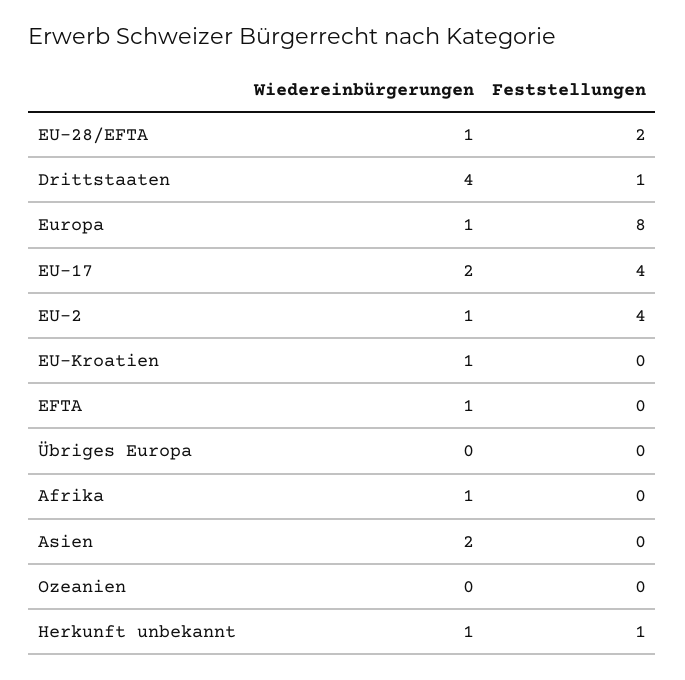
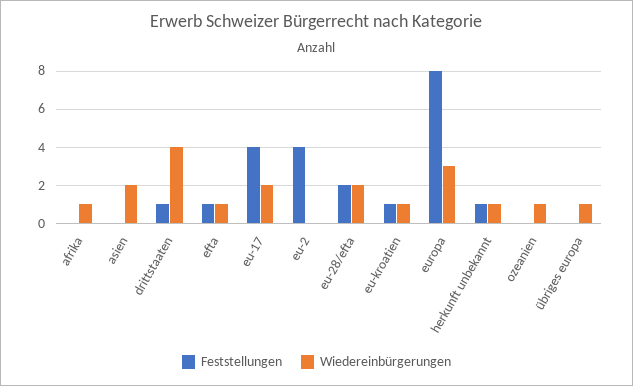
  {
    "Wiedereinbürgerungen": {
-     "EU-28/EFTA": 1,
+     "EU-28/EFTA": 2,
      "Drittstaaten": 4,
-     "Europa": 1,
+     "Europa": 3,
      "EU-17": 2,
-     "EU-2": 1,
+     "EU-2": 0,
      "EU-Kroatien": 1,
      "EFTA": 1,
-     "Übriges Europa": 0,
+     "Übriges Europa": 1,
      "Afrika": 1,
      "Asien": 2,
-     "Ozeanien": 0,
+     "Ozeanien": 1,
      "Herkunft unbekannt": 1
    },
    "Feststellungen": {
      "EU-28/EFTA": 2,
      "Drittstaaten": 1,
      "Europa": 8,
      "EU-17": 4,
      "EU-2": 4,
-     "EU-Kroatien": 0,
+     "EU-Kroatien": 1,
-     "EFTA": 0,
+     "EFTA": 1,
      "Übriges Europa": 0,
      "Afrika": 0,
      "Asien": 0,
      "Ozeanien": 0,
      "Herkunft unbekannt": 1
    }
  }

